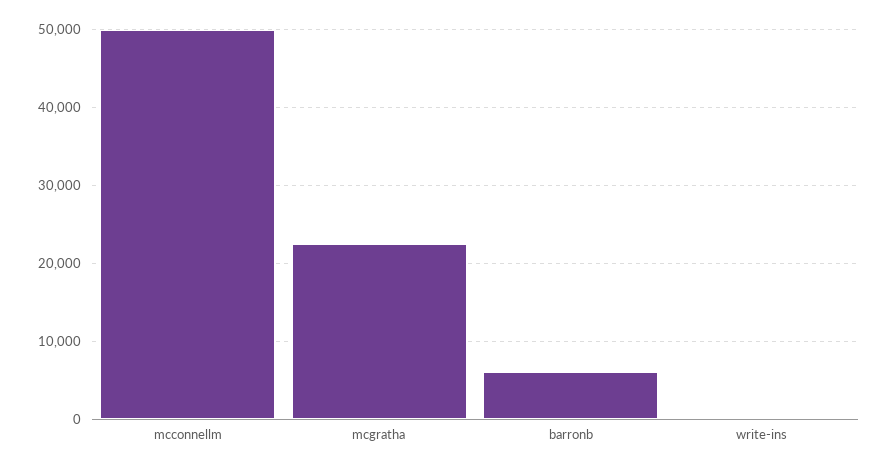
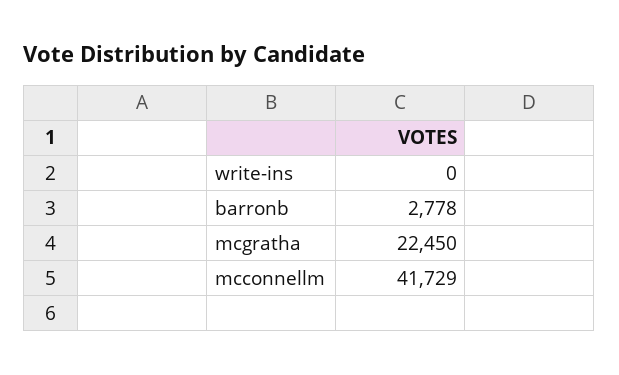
  {
-   "mcconnellm": 50000,
+   "mcconnellm": 41729,
    "mcgratha": 22450,
-   "barronb": 6000,
+   "barronb": 2778,
    "write-ins": 0
  }

